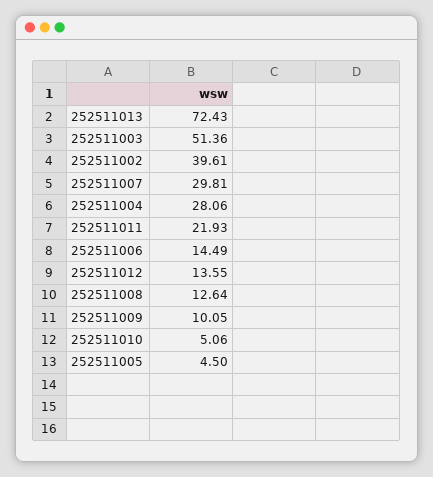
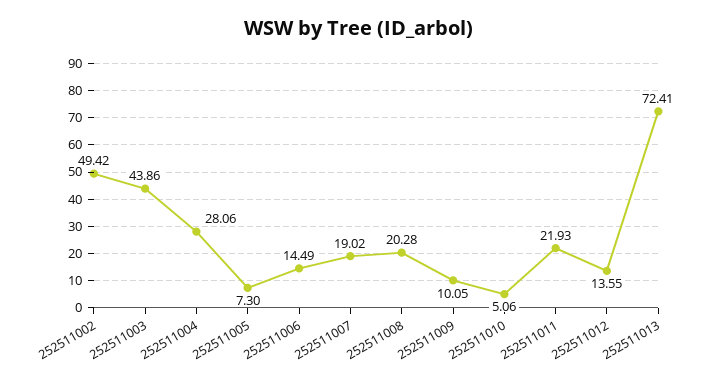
  {
-   "252511013": 72.43,
+   "252511013": 72.41,
-   "252511003": 51.36,
+   "252511003": 43.86,
-   "252511002": 39.61,
+   "252511002": 49.42,
-   "252511007": 29.81,
+   "252511007": 19.02,
    "252511004": 28.06,
    "252511011": 21.93,
    "252511006": 14.49,
    "252511012": 13.55,
-   "252511008": 12.64,
+   "252511008": 20.28,
    "252511009": 10.05,
    "252511010": 5.06,
-   "252511005": 4.5
+   "252511005": 7.3
  }

